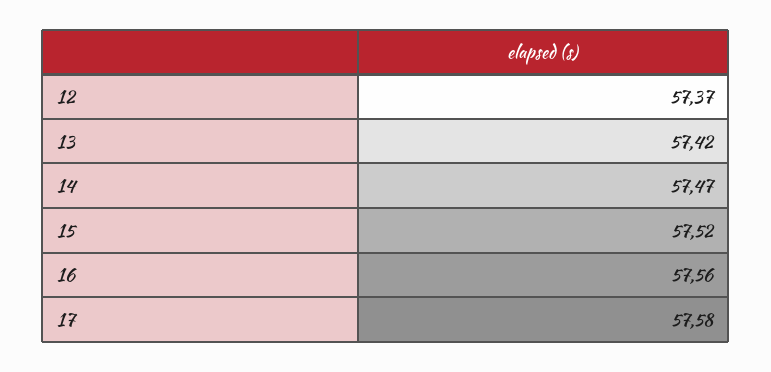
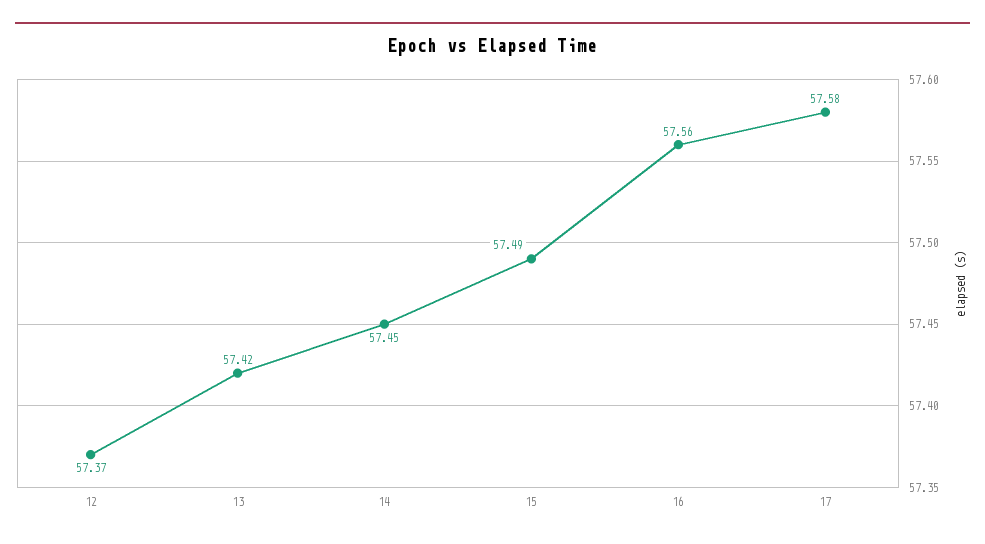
  {
    "12": 57.37,
    "13": 57.42,
-   "14": 57.47,
+   "14": 57.45,
-   "15": 57.52,
+   "15": 57.49,
    "16": 57.56,
    "17": 57.58
  }

